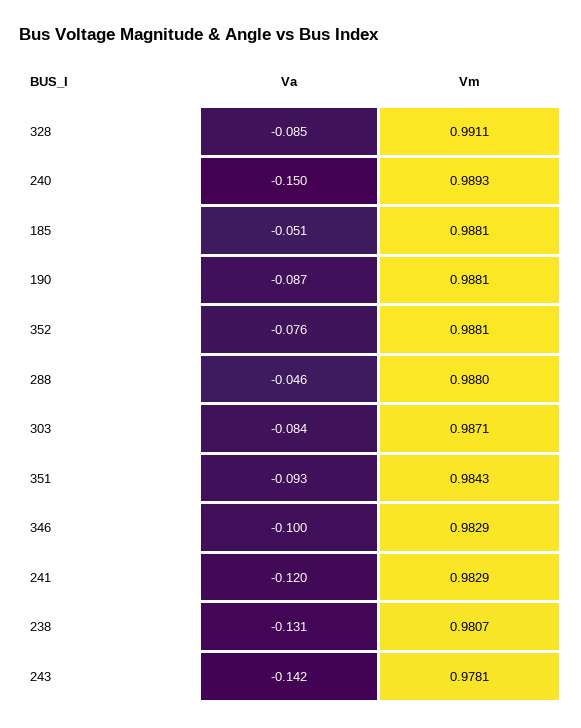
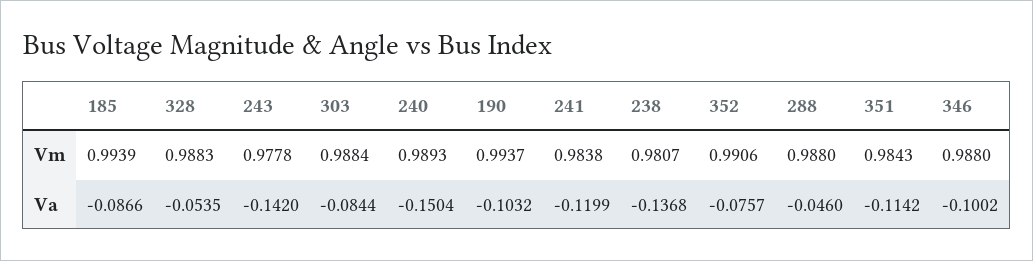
  {
    "Va": {
-     "328": -0.085,
+     "328": -0.0535,
      "240": -0.1504,
-     "185": -0.051,
+     "185": -0.0866,
-     "190": -0.087,
+     "190": -0.1032,
      "352": -0.0757,
      "288": -0.046,
      "303": -0.0844,
-     "351": -0.093,
+     "351": -0.1142,
      "346": -0.1002,
      "241": -0.1199,
-     "238": -0.131,
+     "238": -0.1368,
      "243": -0.142
    },
    "Vm": {
-     "328": 0.9911,
+     "328": 0.9883,
      "240": 0.9893,
-     "185": 0.9881,
+     "185": 0.9939,
-     "190": 0.9881,
+     "190": 0.9937,
-     "352": 0.9881,
+     "352": 0.9906,
      "288": 0.988,
-     "303": 0.9871,
+     "303": 0.9884,
      "351": 0.9843,
-     "346": 0.9829,
+     "346": 0.988,
-     "241": 0.9829,
+     "241": 0.9838,
      "238": 0.9807,
-     "243": 0.9781
+     "243": 0.9778
    }
  }

